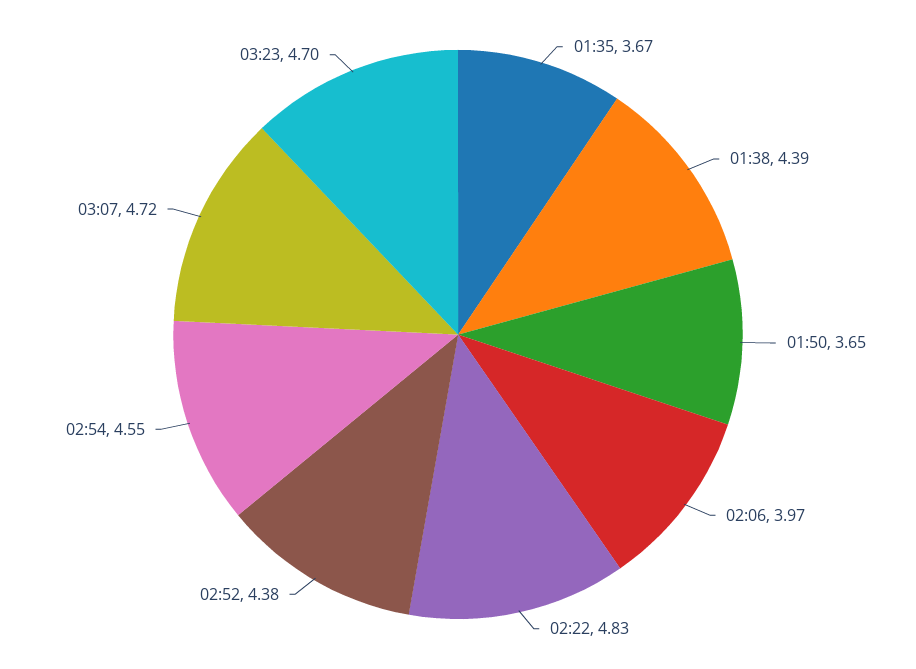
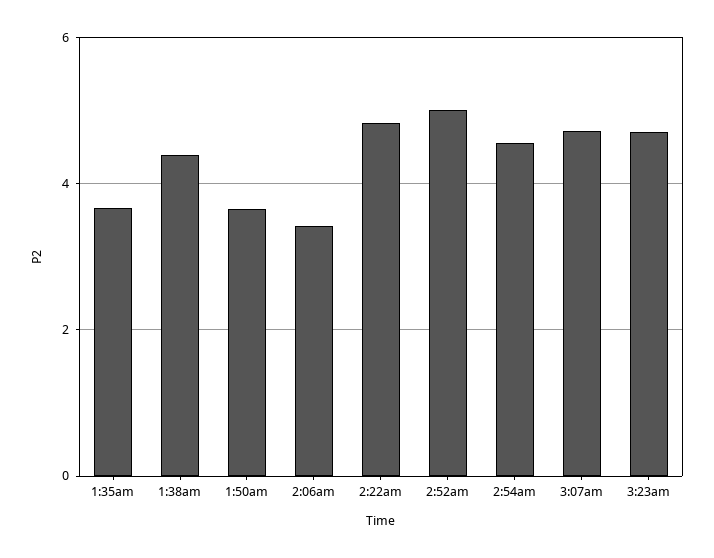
  {
    "01:35": 3.67,
    "01:38": 4.39,
    "01:50": 3.65,
-   "02:06": 3.97,
+   "02:06": 3.4,
    "02:22": 4.83,
-   "02:52": 4.38,
+   "02:52": 5,
    "02:54": 4.55,
    "03:07": 4.72,
    "03:23": 4.7
  }

